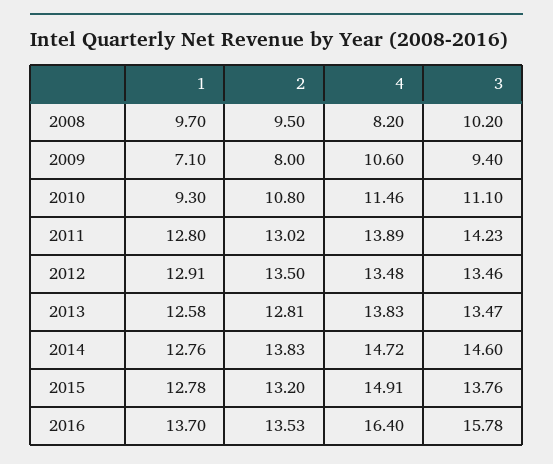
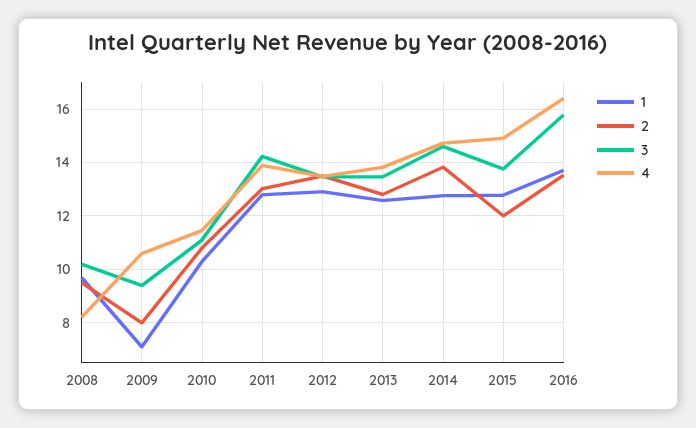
  {
    "1": {
      "2008": 9.7,
      "2009": 7.1,
-     "2010": 9.3,
+     "2010": 10.25,
      "2011": 12.8,
      "2012": 12.91,
      "2013": 12.58,
      "2014": 12.76,
      "2015": 12.78,
      "2016": 13.7
    },
    "2": {
      "2008": 9.5,
      "2009": 8,
      "2010": 10.8,
      "2011": 13.02,
      "2012": 13.5,
      "2013": 12.81,
      "2014": 13.83,
-     "2015": 13.2,
+     "2015": 12,
      "2016": 13.53
    },
    "4": {
      "2008": 8.2,
      "2009": 10.6,
      "2010": 11.46,
      "2011": 13.89,
      "2012": 13.48,
      "2013": 13.83,
      "2014": 14.72,
      "2015": 14.91,
      "2016": 16.4
    },
    "3": {
      "2008": 10.2,
      "2009": 9.4,
      "2010": 11.1,
      "2011": 14.23,
      "2012": 13.46,
      "2013": 13.47,
      "2014": 14.6,
      "2015": 13.76,
      "2016": 15.78
    }
  }

